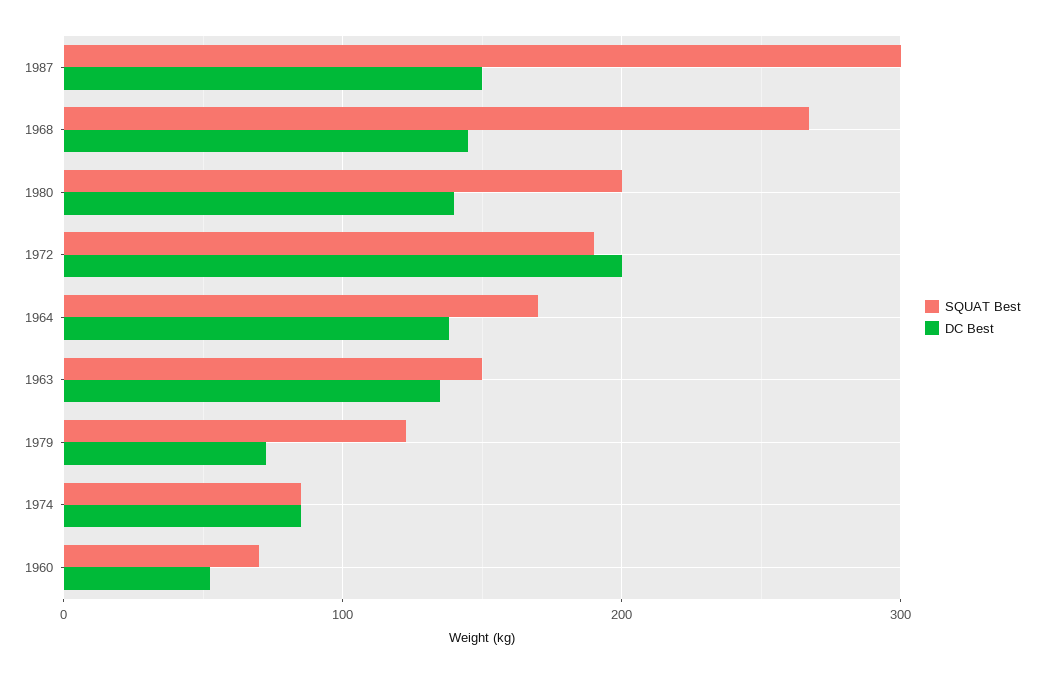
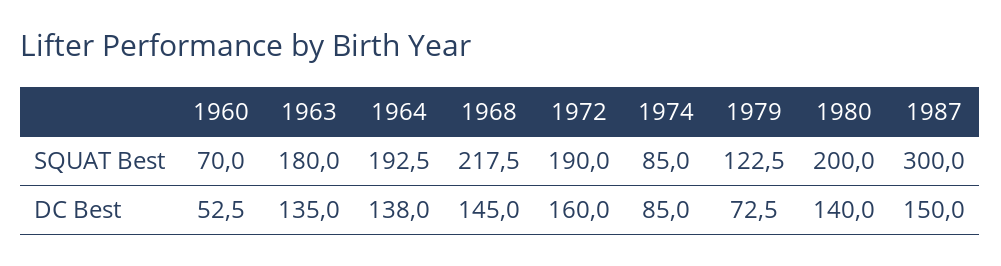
  {
    "SQUAT Best": {
      "1987": 300,
-     "1968": 270,
+     "1968": 217.5,
      "1980": 200,
      "1972": 190,
-     "1964": 170,
+     "1964": 192.5,
-     "1963": 150,
+     "1963": 180,
      "1979": 122.5,
      "1974": 85,
      "1960": 70
    },
    "DC Best": {
      "1987": 150,
      "1968": 145,
      "1980": 140,
-     "1972": 200,
+     "1972": 160,
      "1964": 138,
      "1963": 135,
      "1979": 72.5,
      "1974": 85,
      "1960": 52.5
    }
  }

